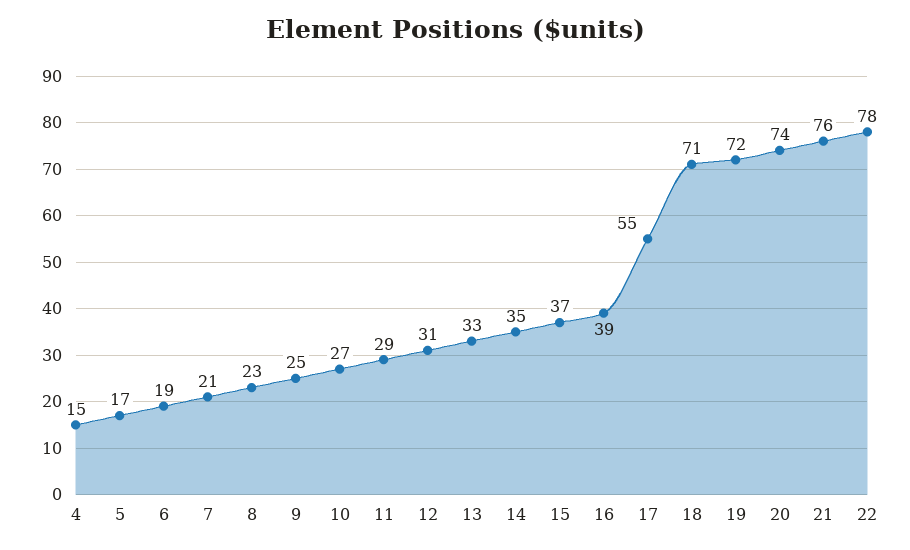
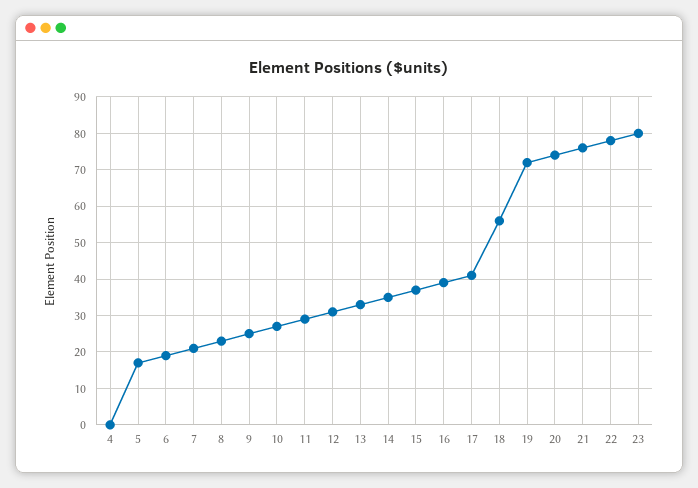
  {
-   "4": 15,
+   "4": 0,
    "5": 17,
    "6": 19,
    "7": 21,
    "8": 23,
    "9": 25,
    "10": 27,
    "11": 29,
    "12": 31,
    "13": 33,
    "14": 35,
    "15": 37,
    "16": 39,
-   "17": 55,
+   "17": 40,
-   "18": 71,
+   "18": 55,
    "19": 72,
    "20": 74,
    "21": 76,
-   "22": 78
+   "22": 78,
+   "23": 80
  }

